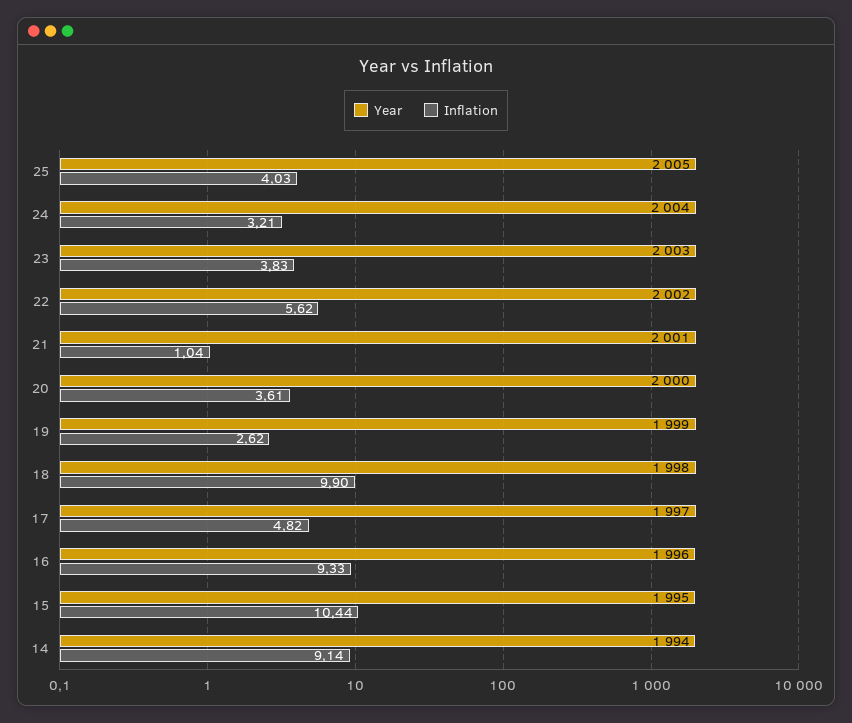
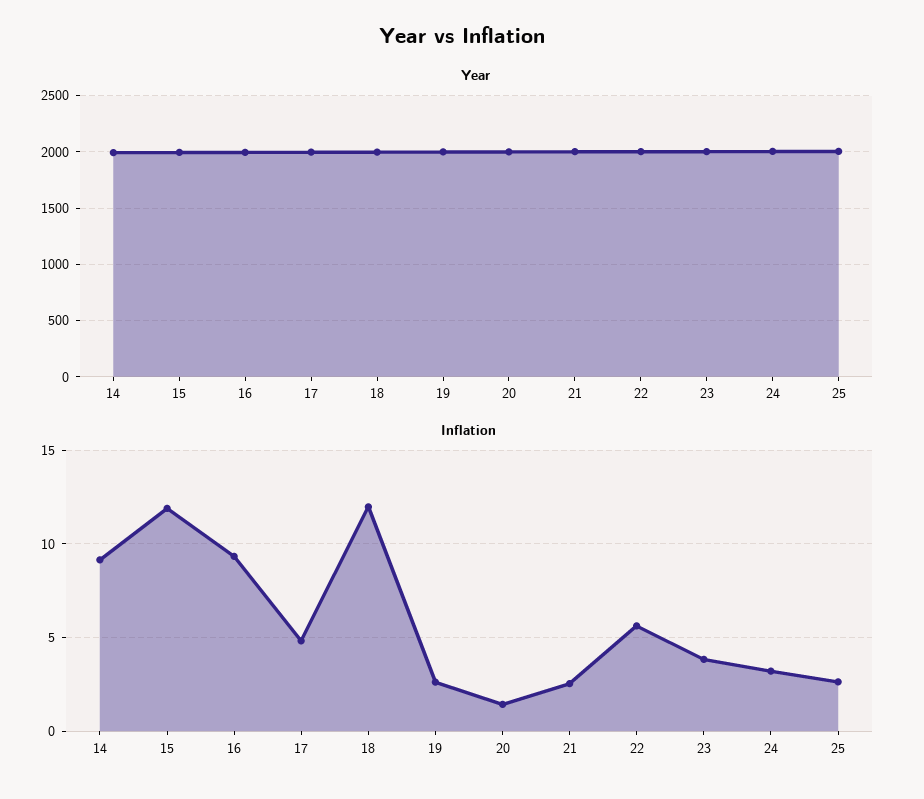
  {
    "Year": {
      "25": 2005,
      "24": 2004,
      "23": 2003,
      "22": 2002,
      "21": 2001,
      "20": 2000,
      "19": 1999,
      "18": 1998,
      "17": 1997,
      "16": 1996,
      "15": 1995,
      "14": 1994
    },
    "Inflation": {
-     "25": 4.03,
+     "25": 2.5,
      "24": 3.21,
      "23": 3.83,
      "22": 5.62,
-     "21": 1.04,
+     "21": 2.5,
-     "20": 3.61,
+     "20": 1.5,
      "19": 2.62,
-     "18": 9.9,
+     "18": 12,
      "17": 4.82,
      "16": 9.33,
-     "15": 10.44,
+     "15": 12,
      "14": 9.14
    }
  }

